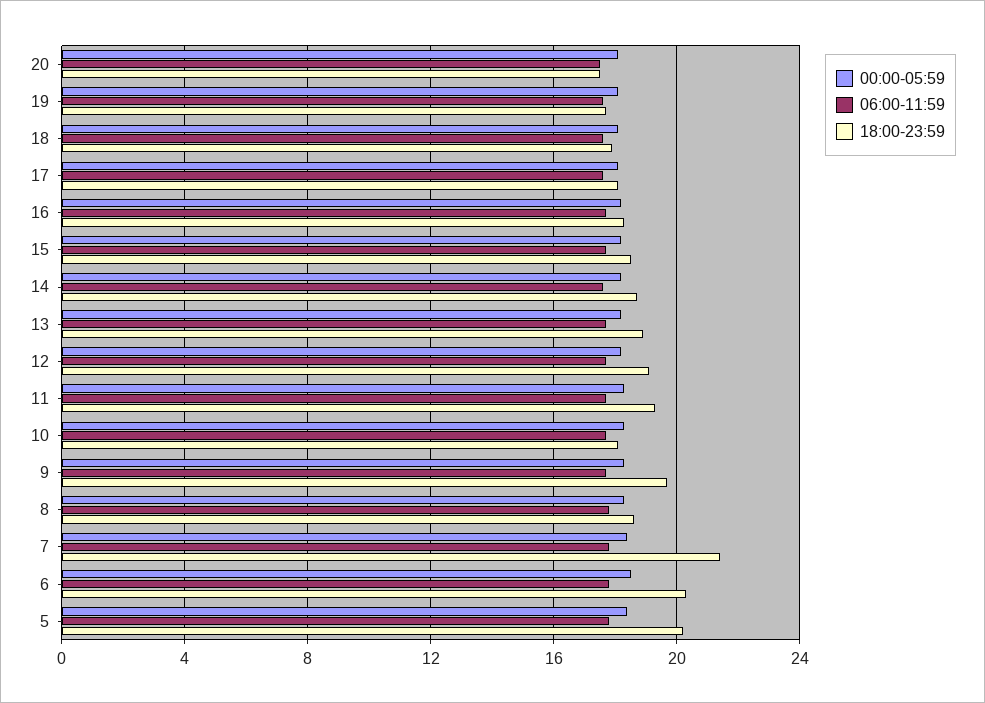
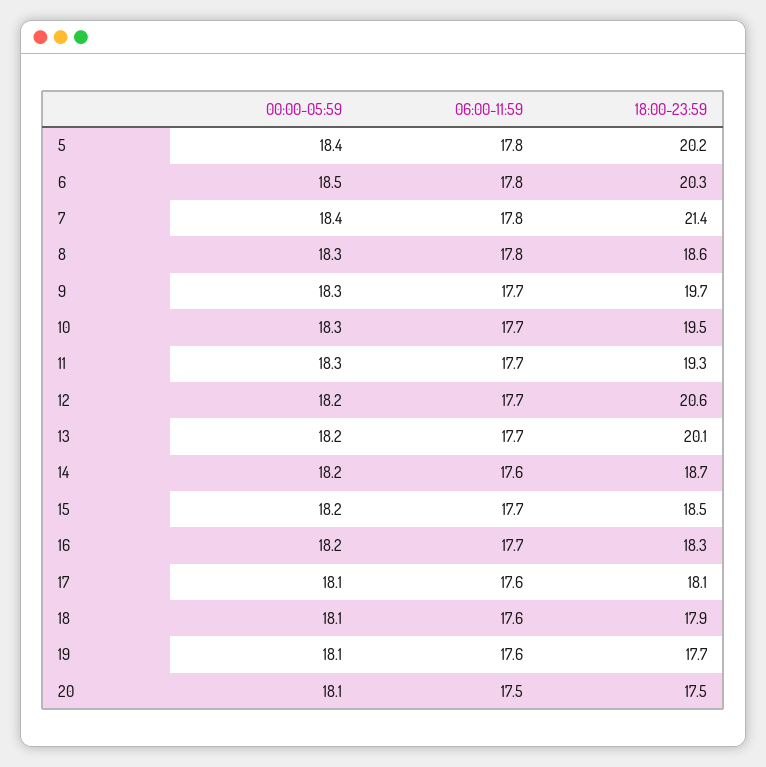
  {
    "00:00-05:59": {
      "20": 18.1,
      "19": 18.1,
      "18": 18.1,
      "17": 18.1,
      "16": 18.2,
      "15": 18.2,
      "14": 18.2,
      "13": 18.2,
      "12": 18.2,
      "11": 18.3,
      "10": 18.3,
      "9": 18.3,
      "8": 18.3,
      "7": 18.4,
      "6": 18.5,
      "5": 18.4
    },
    "06:00-11:59": {
      "20": 17.5,
      "19": 17.6,
      "18": 17.6,
      "17": 17.6,
      "16": 17.7,
      "15": 17.7,
      "14": 17.6,
      "13": 17.7,
      "12": 17.7,
      "11": 17.7,
      "10": 17.7,
      "9": 17.7,
      "8": 17.8,
      "7": 17.8,
      "6": 17.8,
      "5": 17.8
    },
    "18:00-23:59": {
      "20": 17.5,
      "19": 17.7,
      "18": 17.9,
      "17": 18.1,
      "16": 18.3,
      "15": 18.5,
      "14": 18.7,
-     "13": 19,
+     "13": 20.1,
-     "12": 19,
+     "12": 20.6,
      "11": 19.3,
-     "10": 18,
+     "10": 19.5,
      "9": 19.7,
      "8": 18.6,
      "7": 21.4,
      "6": 20.3,
      "5": 20.2
    }
  }

